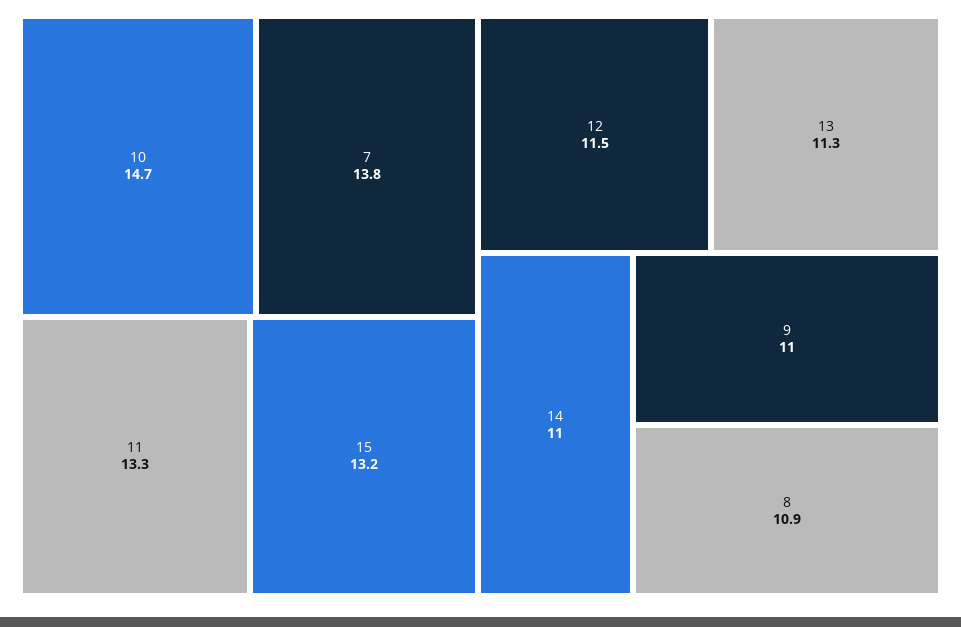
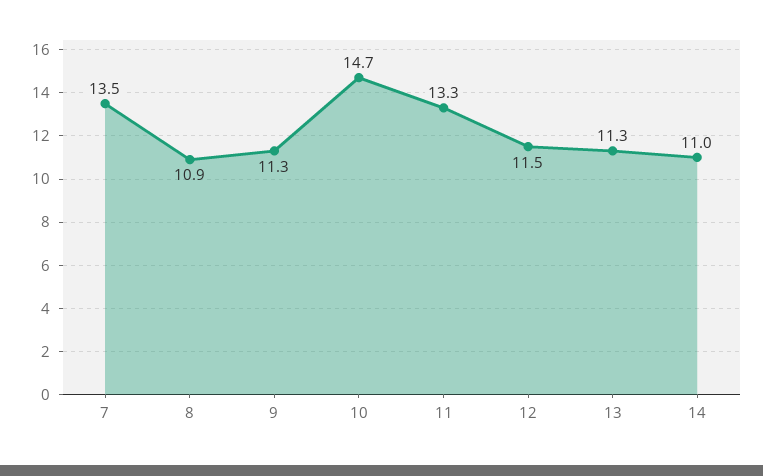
  {
    "10": 14.7,
-   "7": 13.8,
+   "7": 13.5,
    "11": 13.3,
-   "15": 13.2,
    "12": 11.5,
    "13": 11.3,
    "14": 11,
-   "9": 11,
+   "9": 11.3,
    "8": 10.9
  }

